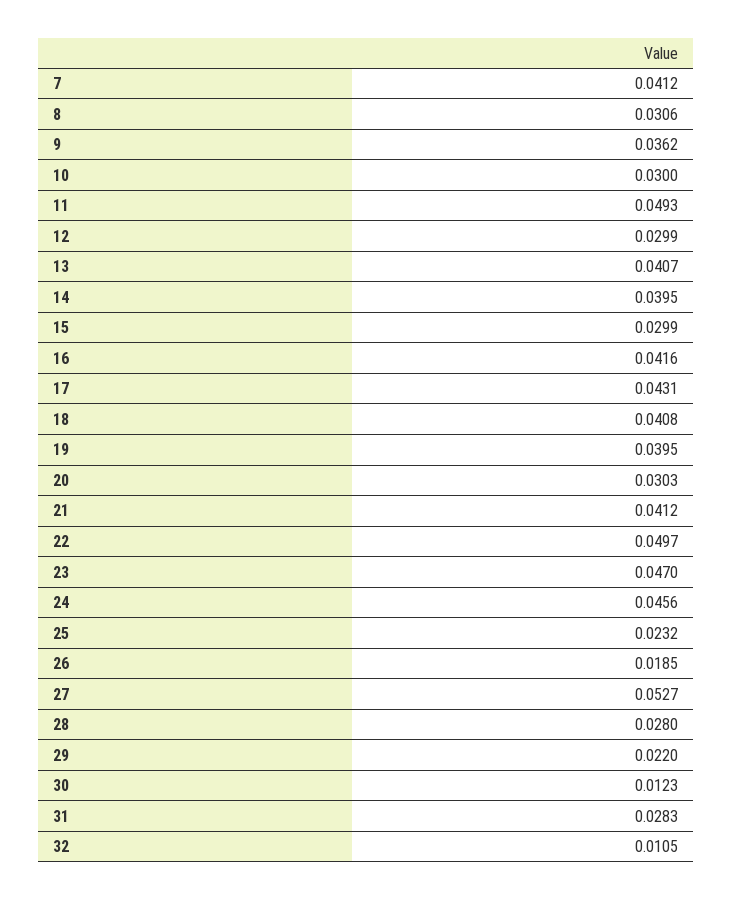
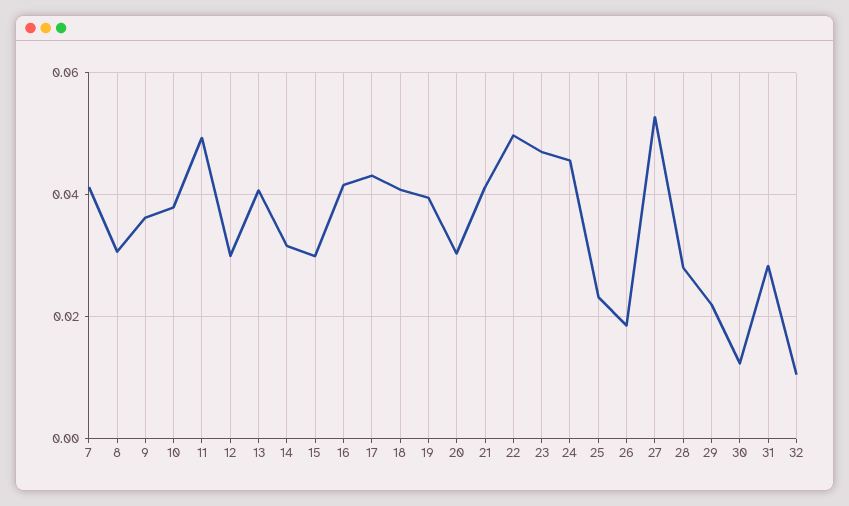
  {
    "7": 0.0412,
    "8": 0.0306,
    "9": 0.0362,
-   "10": 0.03,
+   "10": 0.038,
    "11": 0.0493,
    "12": 0.0299,
    "13": 0.0407,
-   "14": 0.0395,
+   "14": 0.032,
    "15": 0.0299,
    "16": 0.0416,
    "17": 0.0431,
    "18": 0.0408,
    "19": 0.0395,
    "20": 0.0303,
    "21": 0.0412,
    "22": 0.0497,
    "23": 0.047,
    "24": 0.0456,
    "25": 0.0232,
    "26": 0.0185,
    "27": 0.0527,
    "28": 0.028,
    "29": 0.022,
    "30": 0.0123,
    "31": 0.0283,
    "32": 0.0105
  }

